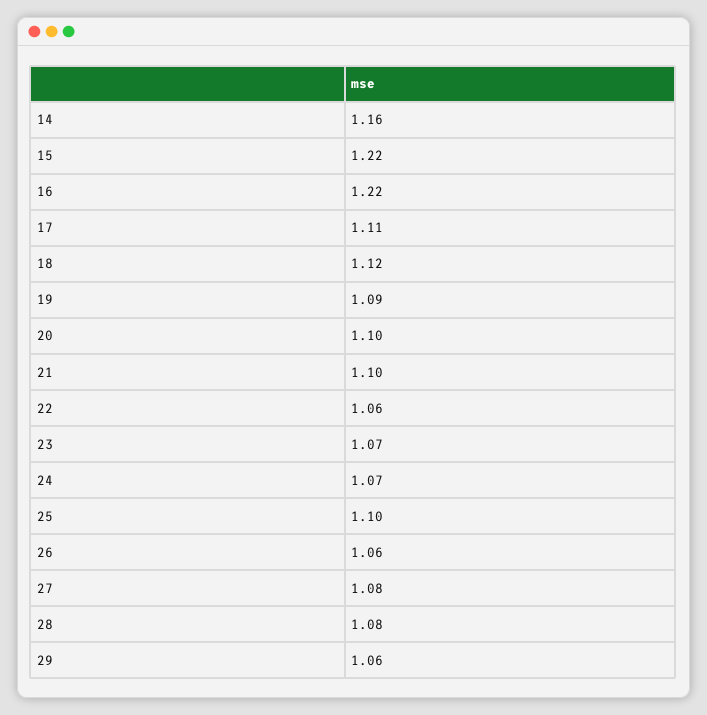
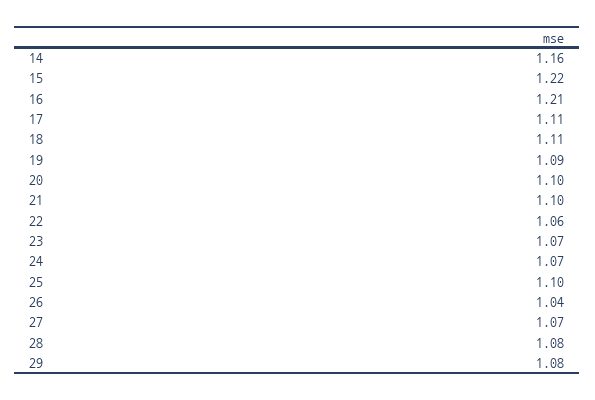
  {
    "14": 1.16,
    "15": 1.22,
-   "16": 1.22,
+   "16": 1.21,
    "17": 1.11,
-   "18": 1.12,
+   "18": 1.11,
    "19": 1.09,
    "20": 1.1,
    "21": 1.1,
    "22": 1.06,
    "23": 1.07,
    "24": 1.07,
    "25": 1.1,
-   "26": 1.06,
+   "26": 1.04,
-   "27": 1.08,
+   "27": 1.07,
    "28": 1.08,
-   "29": 1.06
+   "29": 1.08
  }

